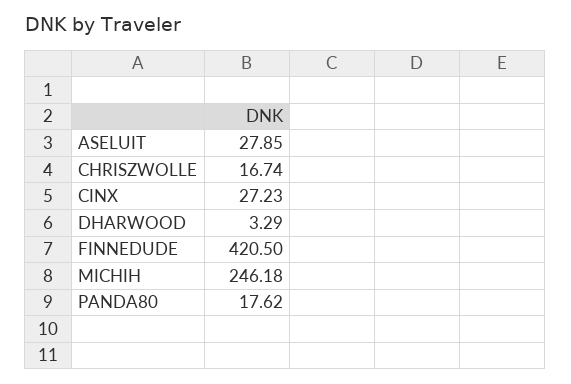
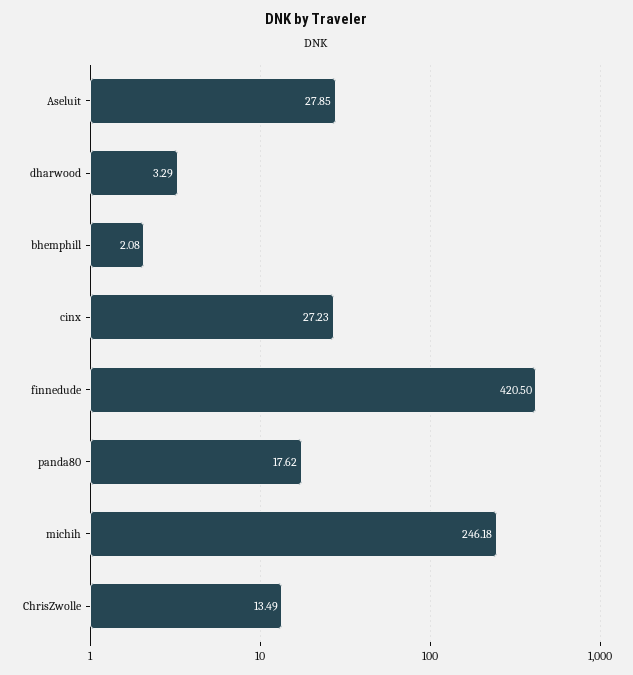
  {
    "ASELUIT": 27.85,
-   "CHRISZWOLLE": 16.74,
+   "CHRISZWOLLE": 13.49,
    "CINX": 27.23,
    "DHARWOOD": 3.29,
    "FINNEDUDE": 420.5,
    "MICHIH": 246.18,
-   "PANDA80": 17.62
+   "PANDA80": 17.62,
+   "bhemphill": 2.08
  }

